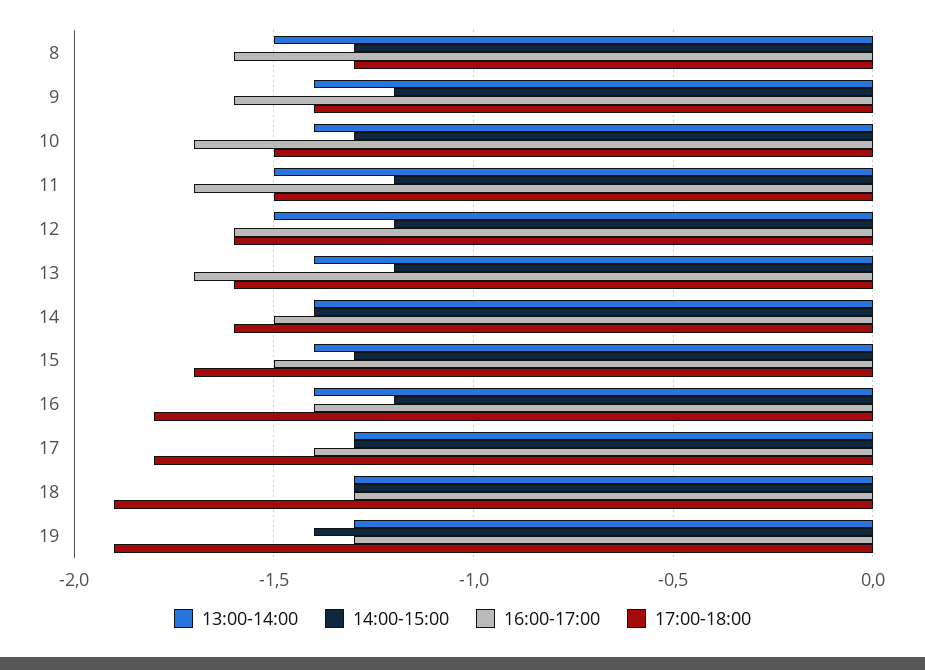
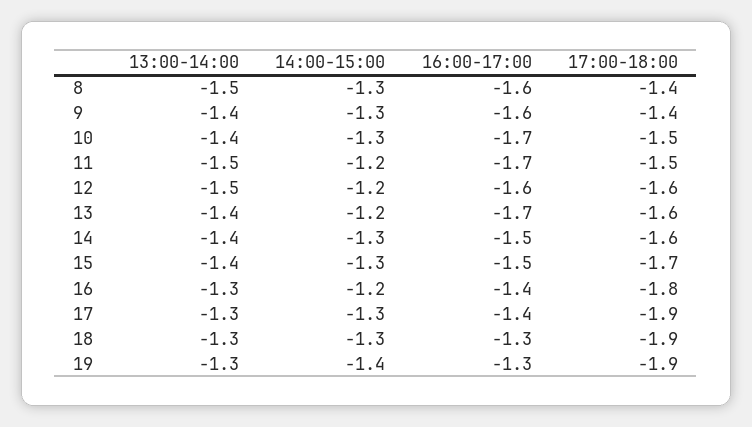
  {
    "13:00-14:00": {
      "8": -1.5,
      "9": -1.4,
      "10": -1.4,
      "11": -1.5,
      "12": -1.5,
      "13": -1.4,
      "14": -1.4,
      "15": -1.4,
-     "16": -1.4,
+     "16": -1.3,
      "17": -1.3,
      "18": -1.3,
      "19": -1.3
    },
    "14:00-15:00": {
      "8": -1.3,
-     "9": -1.2,
+     "9": -1.3,
      "10": -1.3,
      "11": -1.2,
      "12": -1.2,
      "13": -1.2,
-     "14": -1.4,
+     "14": -1.3,
      "15": -1.3,
      "16": -1.2,
      "17": -1.3,
      "18": -1.3,
      "19": -1.4
    },
    "16:00-17:00": {
      "8": -1.6,
      "9": -1.6,
      "10": -1.7,
      "11": -1.7,
      "12": -1.6,
      "13": -1.7,
      "14": -1.5,
      "15": -1.5,
      "16": -1.4,
      "17": -1.4,
      "18": -1.3,
      "19": -1.3
    },
    "17:00-18:00": {
-     "8": -1.3,
+     "8": -1.4,
      "9": -1.4,
      "10": -1.5,
      "11": -1.5,
      "12": -1.6,
      "13": -1.6,
      "14": -1.6,
      "15": -1.7,
      "16": -1.8,
-     "17": -1.8,
+     "17": -1.9,
      "18": -1.9,
      "19": -1.9
    }
  }

